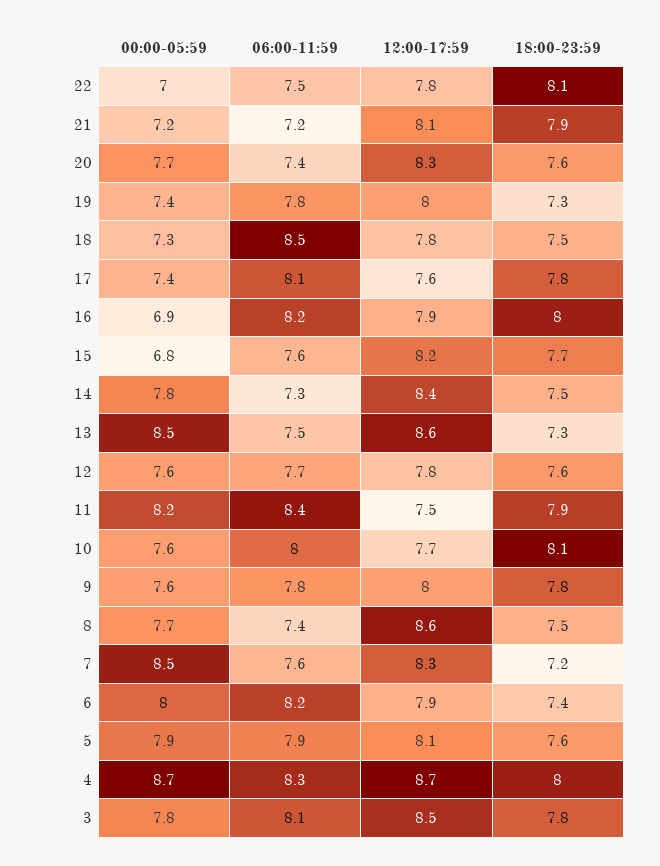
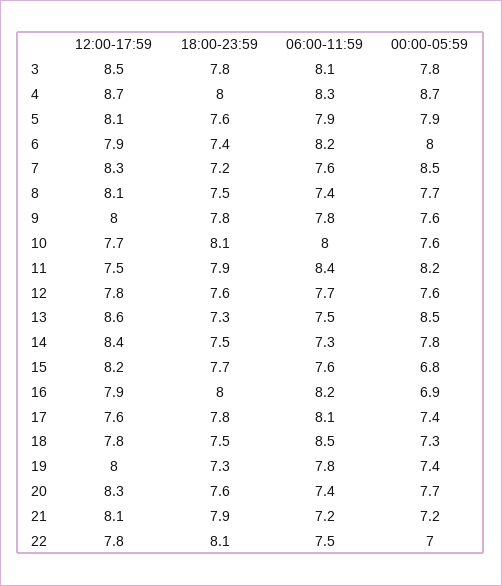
  {
    "00:00-05:59": {
      "22": 7,
      "21": 7.2,
      "20": 7.7,
      "19": 7.4,
      "18": 7.3,
      "17": 7.4,
      "16": 6.9,
      "15": 6.8,
      "14": 7.8,
      "13": 8.5,
      "12": 7.6,
      "11": 8.2,
      "10": 7.6,
      "9": 7.6,
      "8": 7.7,
      "7": 8.5,
      "6": 8,
      "5": 7.9,
      "4": 8.7,
      "3": 7.8
    },
    "06:00-11:59": {
      "22": 7.5,
      "21": 7.2,
      "20": 7.4,
      "19": 7.8,
      "18": 8.5,
      "17": 8.1,
      "16": 8.2,
      "15": 7.6,
      "14": 7.3,
      "13": 7.5,
      "12": 7.7,
      "11": 8.4,
      "10": 8,
      "9": 7.8,
      "8": 7.4,
      "7": 7.6,
      "6": 8.2,
      "5": 7.9,
      "4": 8.3,
      "3": 8.1
    },
    "12:00-17:59": {
      "22": 7.8,
      "21": 8.1,
      "20": 8.3,
      "19": 8,
      "18": 7.8,
      "17": 7.6,
      "16": 7.9,
      "15": 8.2,
      "14": 8.4,
      "13": 8.6,
      "12": 7.8,
      "11": 7.5,
      "10": 7.7,
      "9": 8,
-     "8": 8.6,
+     "8": 8.1,
      "7": 8.3,
      "6": 7.9,
      "5": 8.1,
      "4": 8.7,
      "3": 8.5
    },
    "18:00-23:59": {
      "22": 8.1,
      "21": 7.9,
      "20": 7.6,
      "19": 7.3,
      "18": 7.5,
      "17": 7.8,
      "16": 8,
      "15": 7.7,
      "14": 7.5,
      "13": 7.3,
      "12": 7.6,
      "11": 7.9,
      "10": 8.1,
      "9": 7.8,
      "8": 7.5,
      "7": 7.2,
      "6": 7.4,
      "5": 7.6,
      "4": 8,
      "3": 7.8
    }
  }

